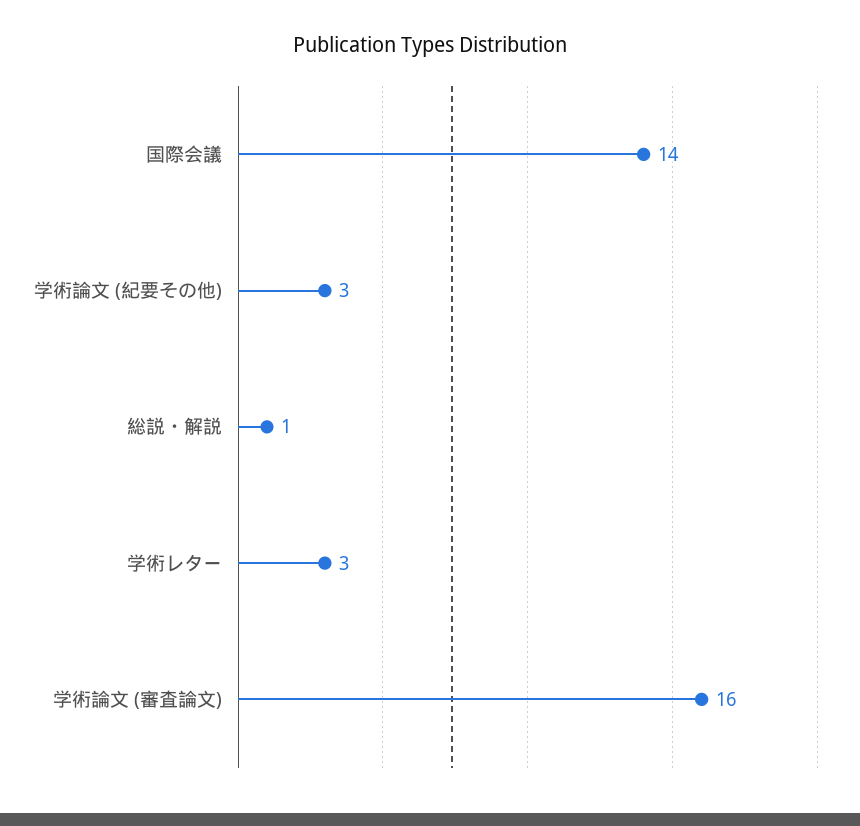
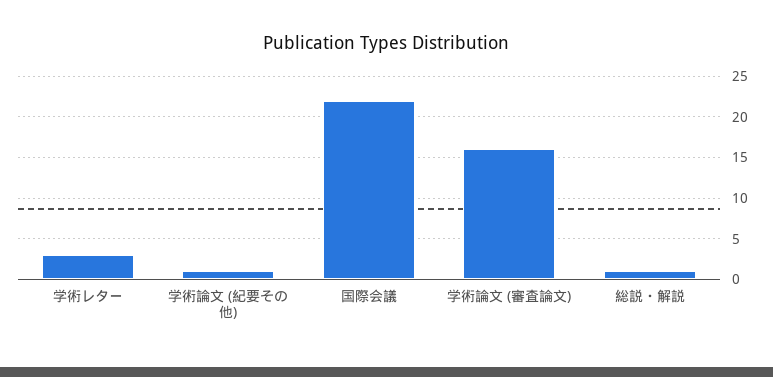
  {
-   "国際会議": 14,
+   "国際会議": 22,
-   "学術論文 (紀要その他)": 3,
+   "学術論文 (紀要その他)": 1,
    "総説・解説": 1,
    "学術レター": 3,
    "学術論文 (審査論文)": 16
  }

